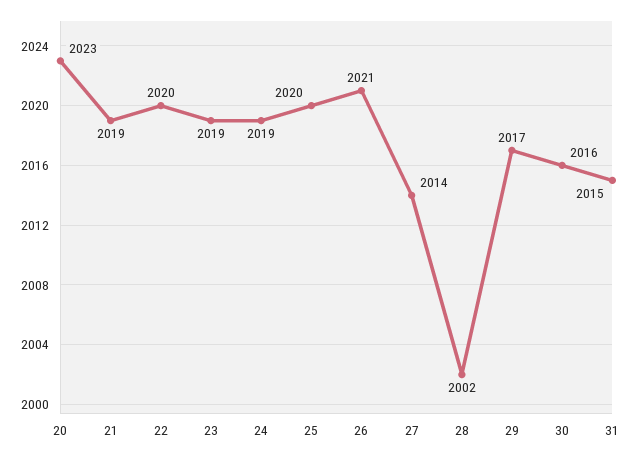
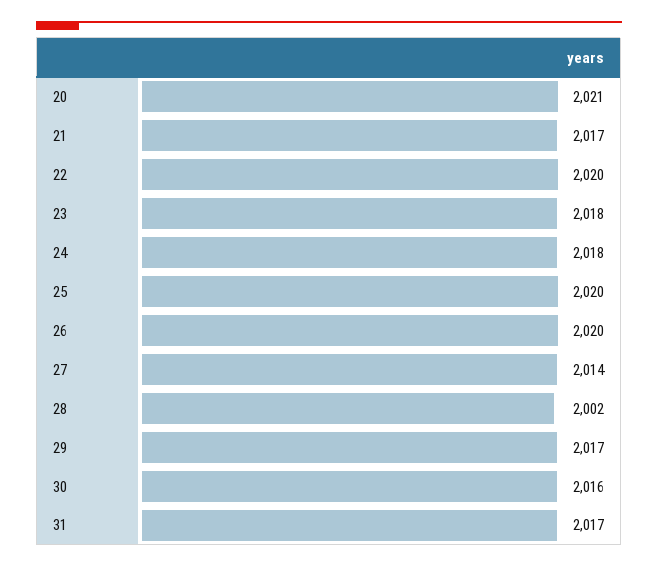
  {
-   "20": 2023,
+   "20": 2021,
-   "21": 2019,
+   "21": 2017,
    "22": 2020,
-   "23": 2019,
+   "23": 2018,
-   "24": 2019,
+   "24": 2018,
    "25": 2020,
-   "26": 2021,
+   "26": 2020,
    "27": 2014,
    "28": 2002,
    "29": 2017,
    "30": 2016,
-   "31": 2015
+   "31": 2017
  }

